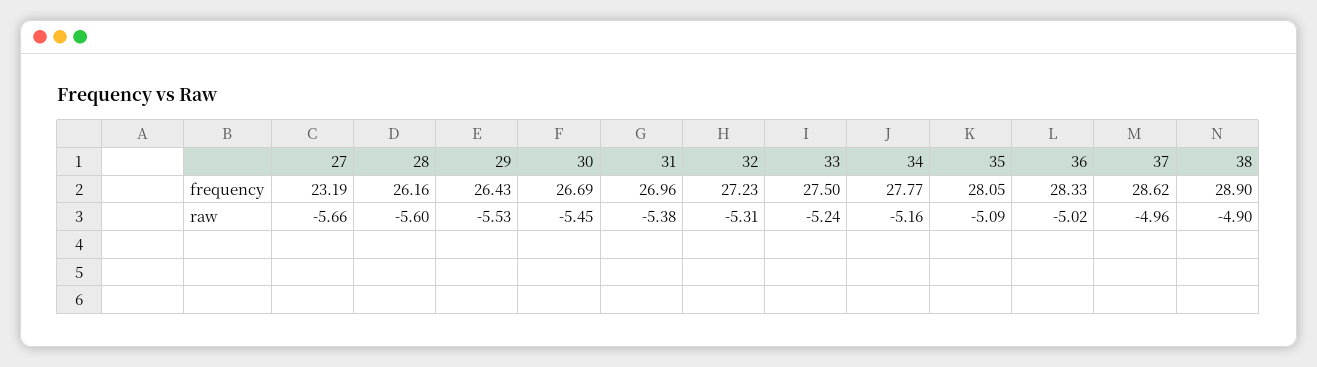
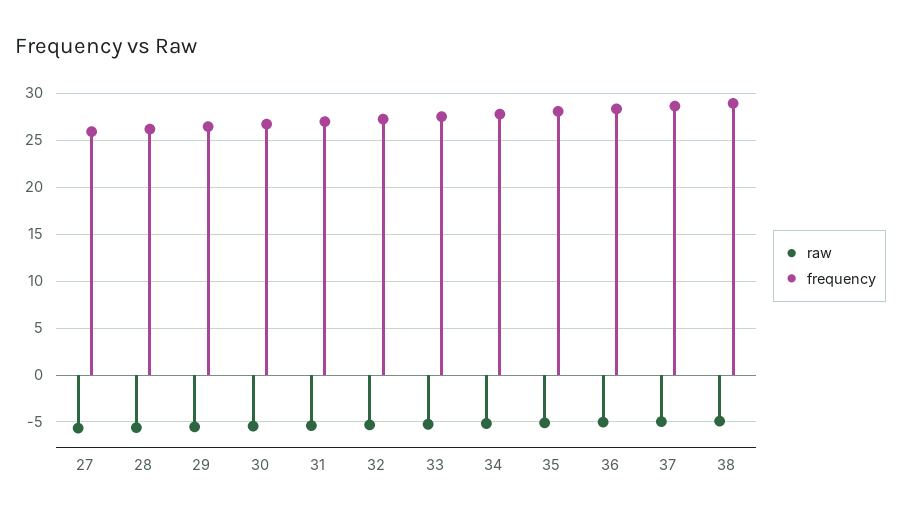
  {
    "frequency": {
-     "27": 23.19,
+     "27": 26,
      "28": 26.16,
      "29": 26.43,
      "30": 26.69,
      "31": 26.96,
      "32": 27.23,
      "33": 27.5,
      "34": 27.77,
      "35": 28.05,
      "36": 28.33,
      "37": 28.62,
      "38": 28.9
    },
    "raw": {
      "27": -5.66,
      "28": -5.6,
      "29": -5.53,
      "30": -5.45,
      "31": -5.38,
      "32": -5.31,
      "33": -5.24,
      "34": -5.16,
      "35": -5.09,
      "36": -5.02,
      "37": -4.96,
      "38": -4.9
    }
  }

